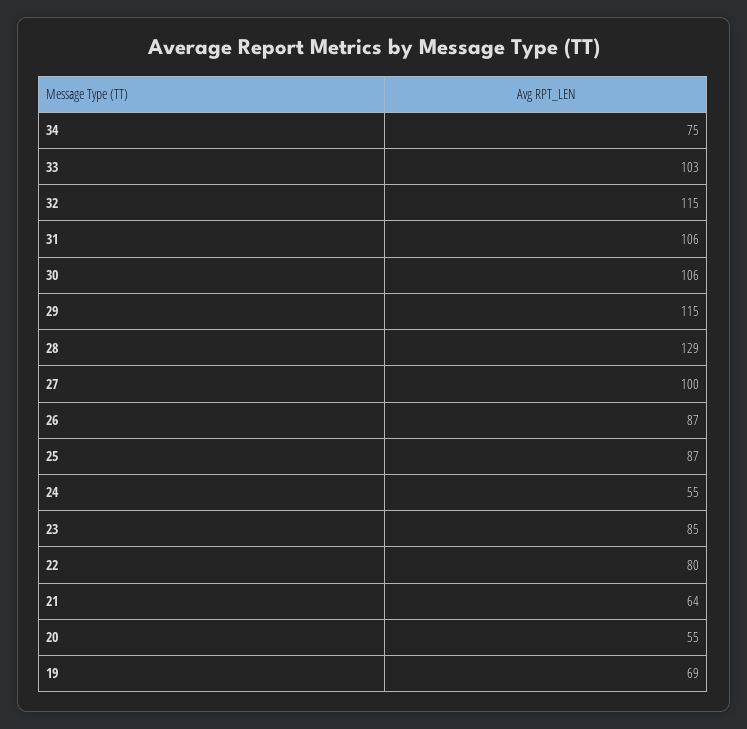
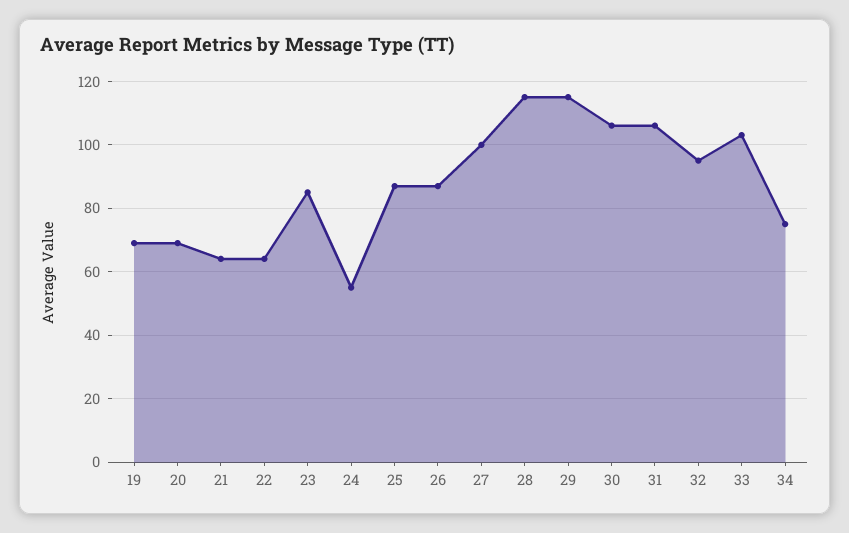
  {
    "34": 75,
    "33": 103,
-   "32": 115,
+   "32": 95,
    "31": 106,
    "30": 106,
    "29": 115,
-   "28": 129,
+   "28": 115,
    "27": 100,
    "26": 87,
    "25": 87,
    "24": 55,
    "23": 85,
-   "22": 80,
+   "22": 65,
    "21": 64,
-   "20": 55,
+   "20": 70,
    "19": 69
  }

